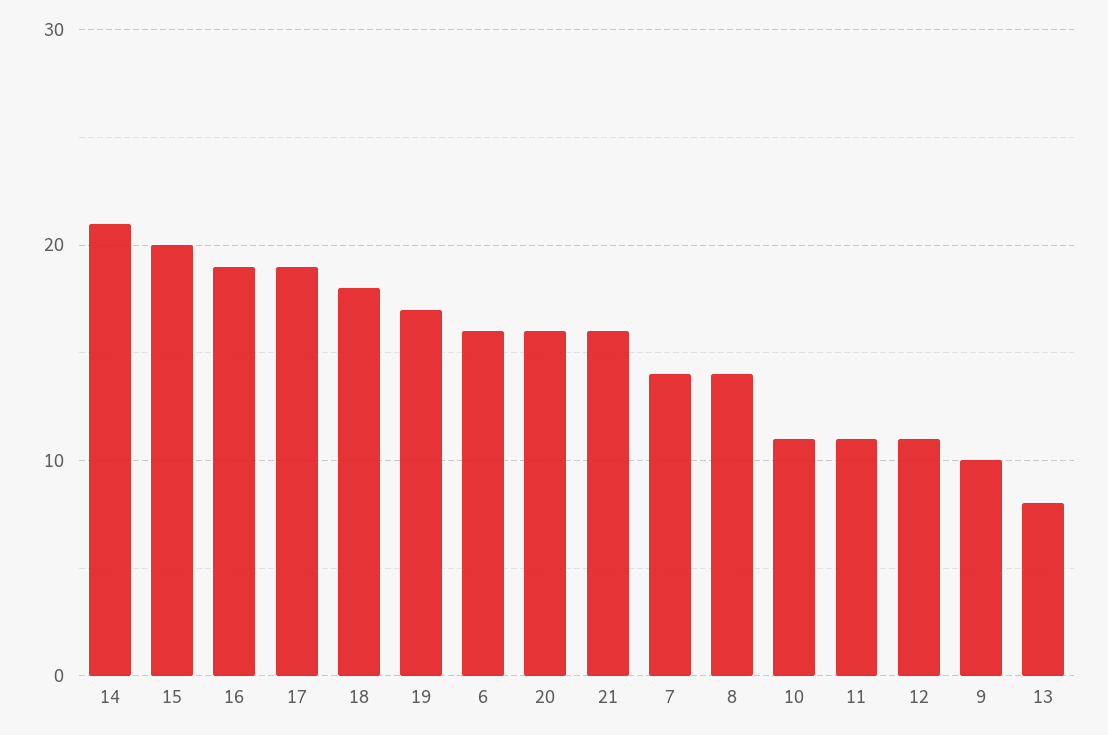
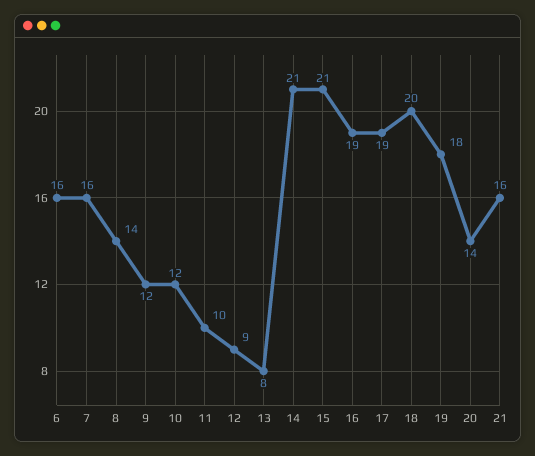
  {
    "14": 21,
-   "15": 20,
+   "15": 21,
    "16": 19,
    "17": 19,
-   "18": 18,
+   "18": 20,
-   "19": 17,
+   "19": 18,
    "6": 16,
-   "20": 16,
+   "20": 14,
    "21": 16,
-   "7": 14,
+   "7": 16,
    "8": 14,
-   "10": 11,
+   "10": 12,
-   "11": 11,
+   "11": 10,
-   "12": 11,
+   "12": 9,
-   "9": 10,
+   "9": 12,
    "13": 8
  }

